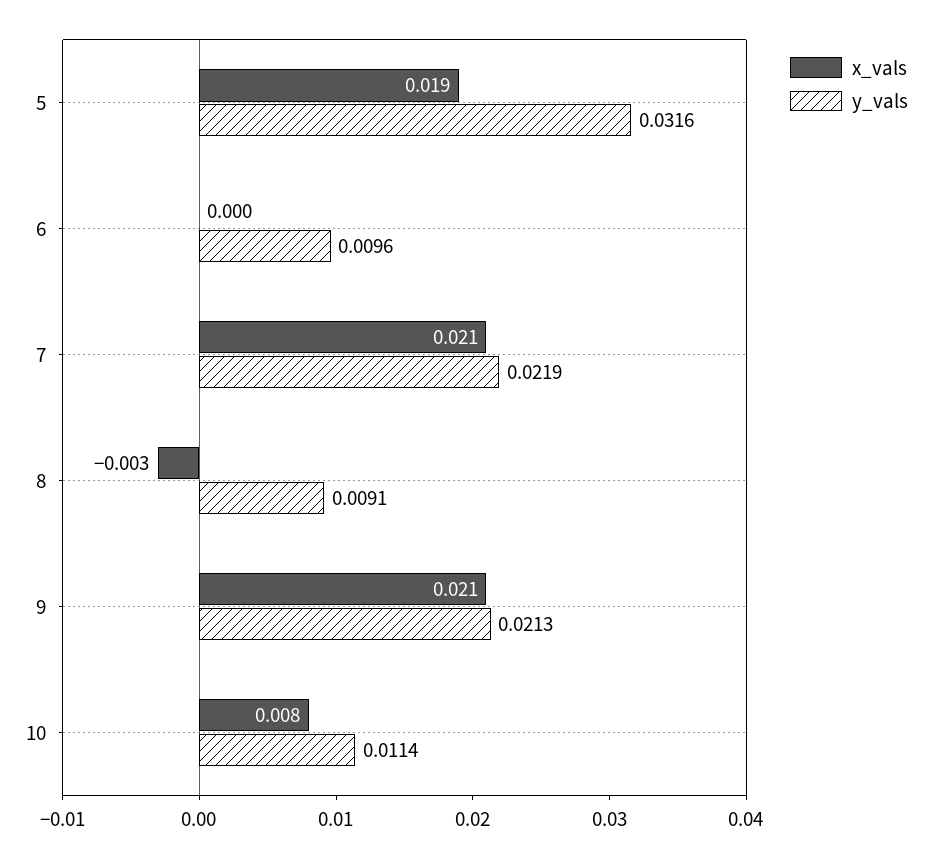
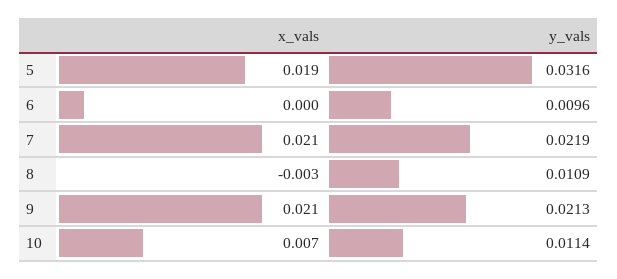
  {
    "x_vals": {
      "5": 0.019,
      "6": 0,
      "7": 0.021,
      "8": -0.003,
      "9": 0.021,
-     "10": 0.008
+     "10": 0.007
    },
    "y_vals": {
      "5": 0.0316,
      "6": 0.0096,
      "7": 0.0219,
-     "8": 0.0091,
+     "8": 0.0109,
      "9": 0.0213,
      "10": 0.0114
    }
  }

